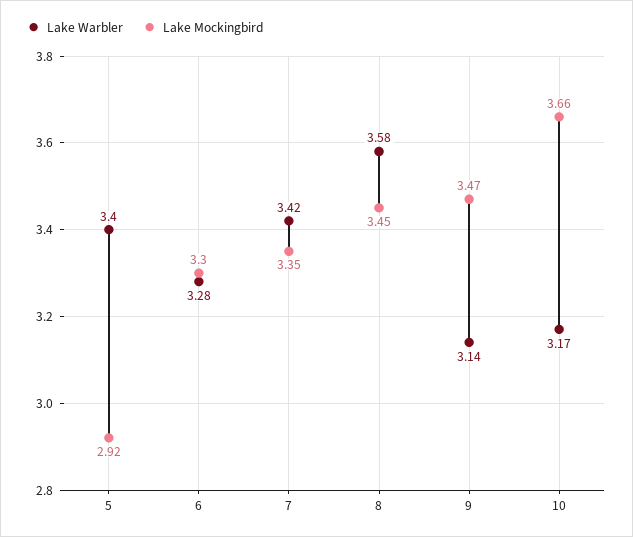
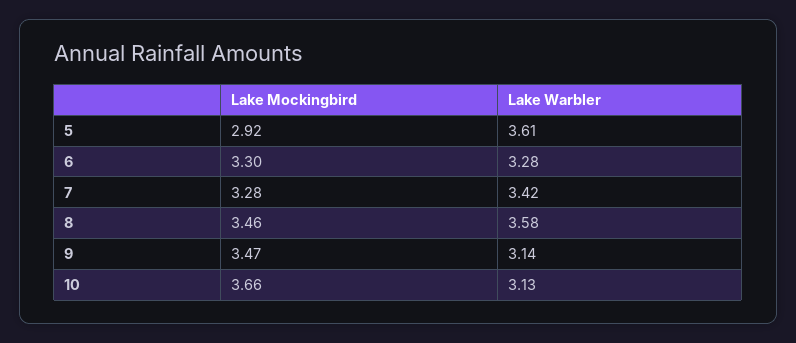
  {
    "Lake Warbler": {
-     "5": 3.4,
+     "5": 3.61,
      "6": 3.28,
      "7": 3.42,
      "8": 3.58,
      "9": 3.14,
-     "10": 3.17
+     "10": 3.13
    },
    "Lake Mockingbird": {
      "5": 2.92,
      "6": 3.3,
-     "7": 3.35,
+     "7": 3.28,
-     "8": 3.45,
+     "8": 3.46,
      "9": 3.47,
      "10": 3.66
    }
  }

